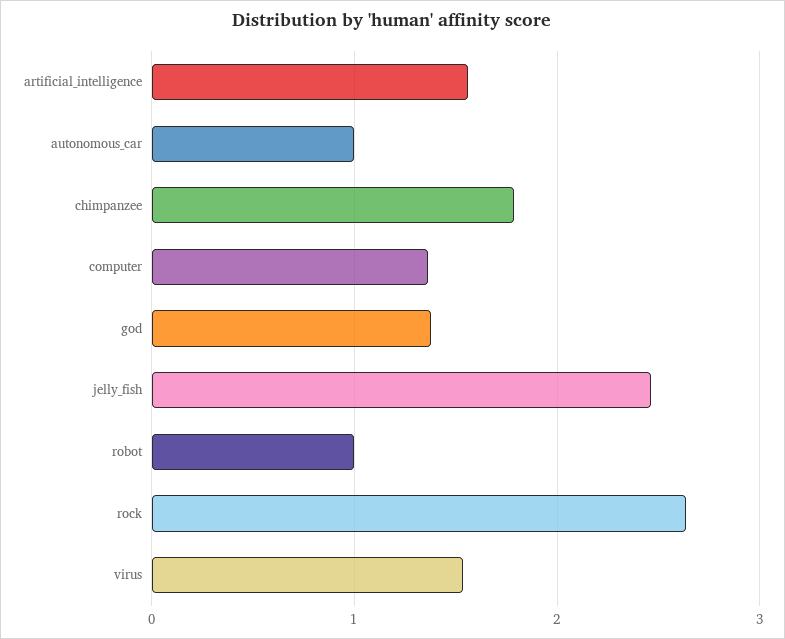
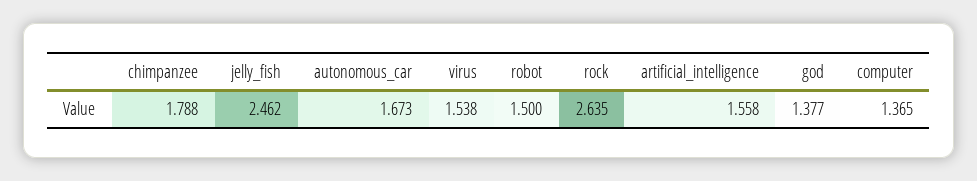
  {
    "artificial_intelligence": 1.558,
-   "autonomous_car": 1,
+   "autonomous_car": 1.673,
    "chimpanzee": 1.788,
    "computer": 1.365,
    "god": 1.377,
    "jelly_fish": 2.462,
-   "robot": 1,
+   "robot": 1.5,
    "rock": 2.635,
    "virus": 1.538
  }

